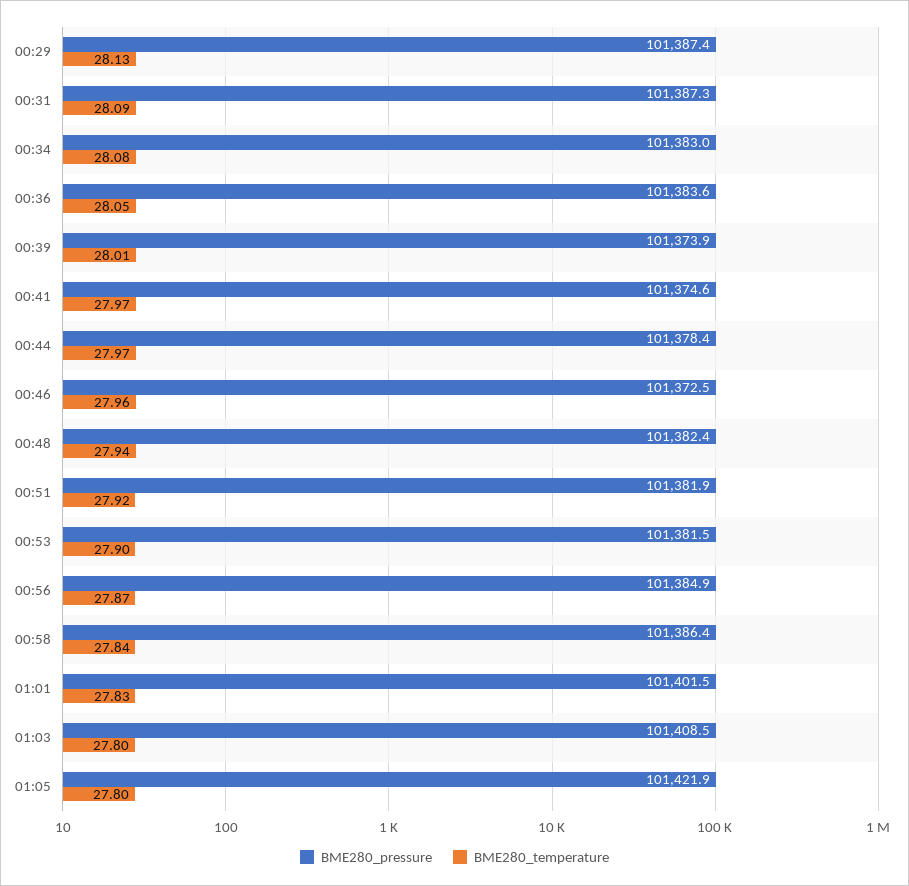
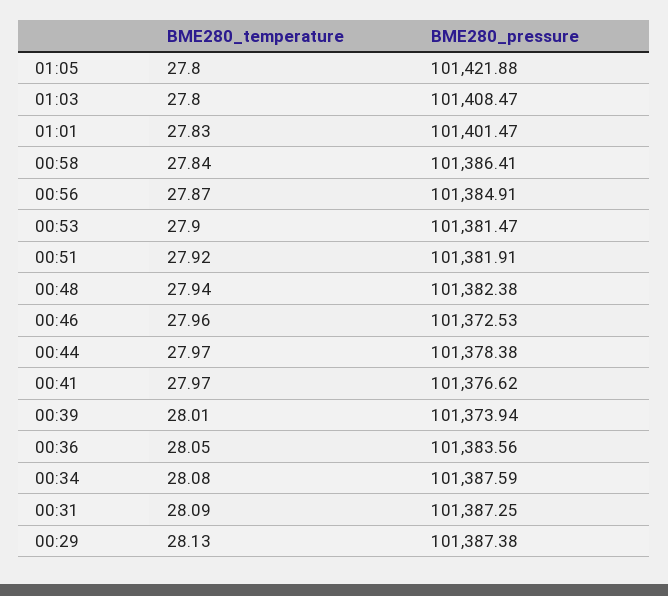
  {
    "BME280_pressure": {
      "00:29": 101387.38,
      "00:31": 101387.25,
-     "00:34": 101383,
+     "00:34": 101387.59,
      "00:36": 101383.56,
      "00:39": 101373.94,
-     "00:41": 101374.6,
+     "00:41": 101376.62,
      "00:44": 101378.38,
      "00:46": 101372.53,
      "00:48": 101382.38,
      "00:51": 101381.91,
      "00:53": 101381.47,
      "00:56": 101384.91,
      "00:58": 101386.41,
      "01:01": 101401.47,
      "01:03": 101408.47,
      "01:05": 101421.88
    },
    "BME280_temperature": {
      "00:29": 28.13,
      "00:31": 28.09,
      "00:34": 28.08,
      "00:36": 28.05,
      "00:39": 28.01,
      "00:41": 27.97,
      "00:44": 27.97,
      "00:46": 27.96,
      "00:48": 27.94,
      "00:51": 27.92,
      "00:53": 27.9,
      "00:56": 27.87,
      "00:58": 27.84,
      "01:01": 27.83,
      "01:03": 27.8,
      "01:05": 27.8
    }
  }

